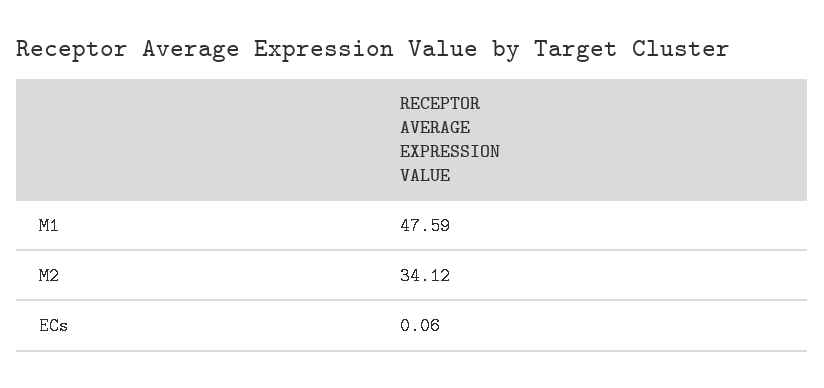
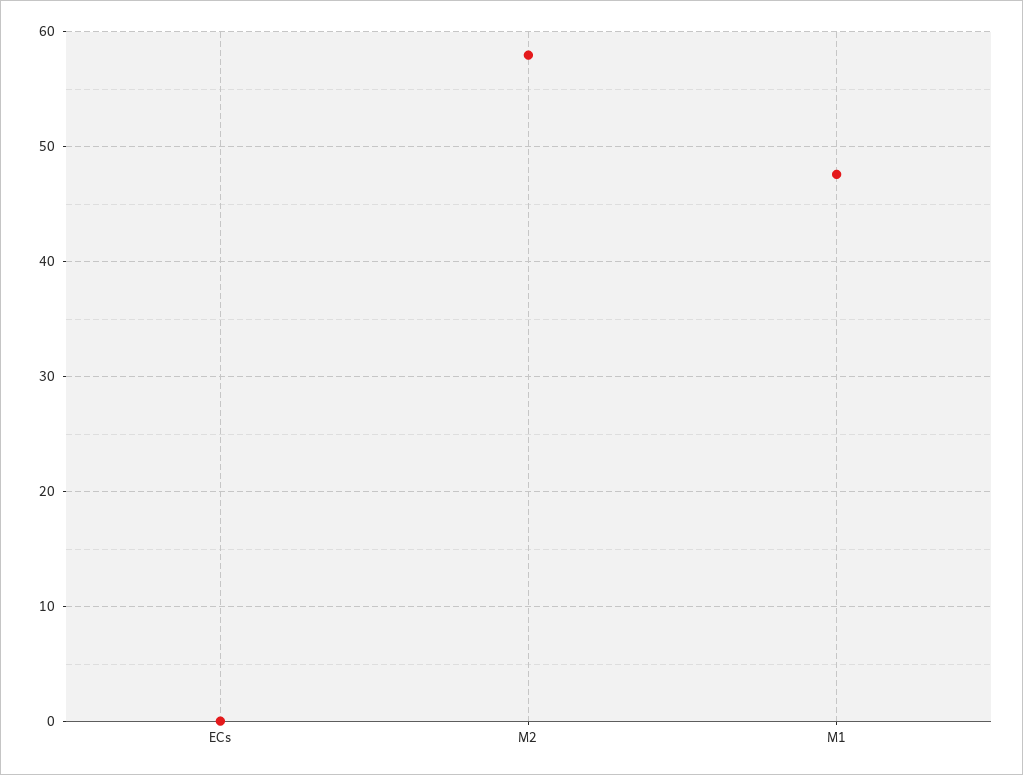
  {
    "M1": 47.59,
-   "M2": 34.12,
+   "M2": 58,
    "ECs": 0.06
  }

